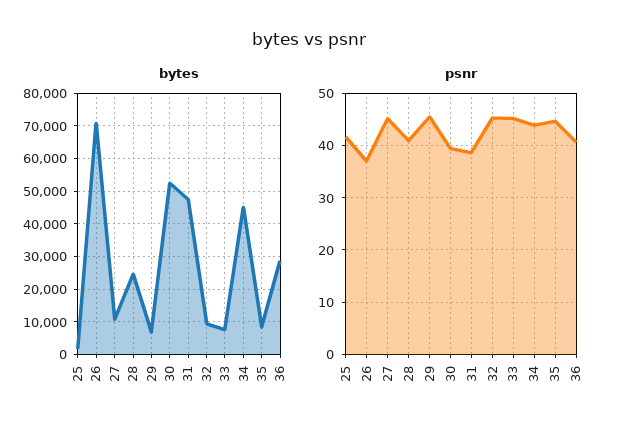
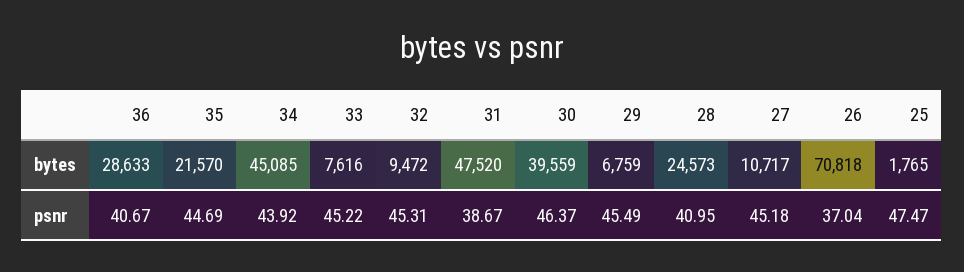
  {
    "bytes": {
      "25": 1765,
      "26": 70818,
      "27": 10717,
      "28": 24573,
      "29": 6759,
-     "30": 52000,
+     "30": 39559,
      "31": 47520,
      "32": 9472,
      "33": 7616,
      "34": 45085,
-     "35": 8000,
+     "35": 21570,
      "36": 28633
    },
    "psnr": {
-     "25": 42,
+     "25": 47.47,
      "26": 37.04,
      "27": 45.18,
      "28": 40.95,
      "29": 45.49,
-     "30": 40,
+     "30": 46.37,
      "31": 38.67,
      "32": 45.31,
      "33": 45.22,
      "34": 43.92,
      "35": 44.69,
      "36": 40.67
    }
  }

